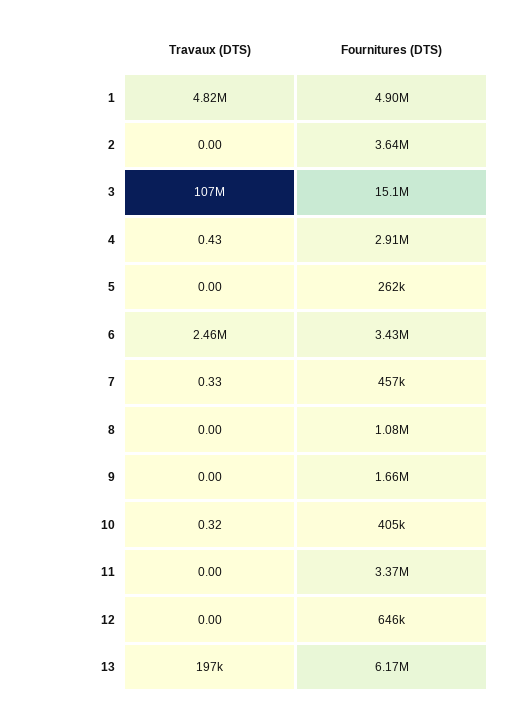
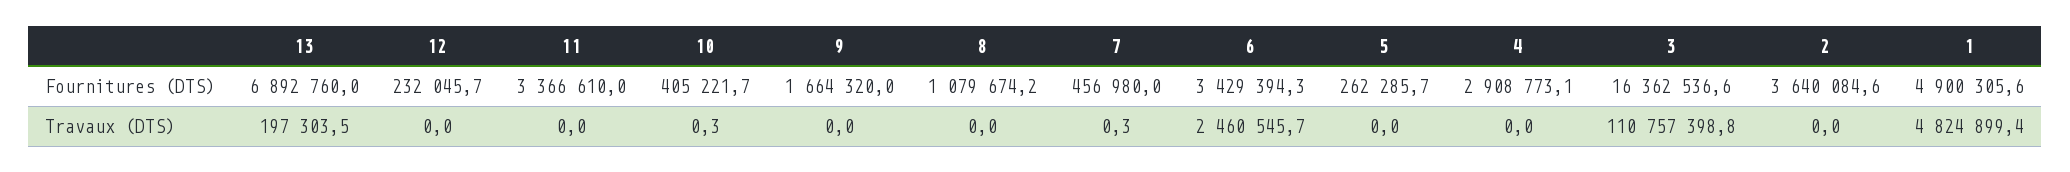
  {
    "Travaux (DTS)": {
      "1": 4824899.4,
      "2": 0,
-     "3": 107000000,
+     "3": 110757398.8,
-     "4": 0.43,
+     "4": 0,
      "5": 0,
      "6": 2460545.7,
      "7": 0.33,
      "8": 0,
      "9": 0,
      "10": 0.32,
      "11": 0,
      "12": 0,
      "13": 197303.5
    },
    "Fournitures (DTS)": {
      "1": 4900305.6,
      "2": 3640084.6,
-     "3": 15100000,
+     "3": 16362536.6,
      "4": 2908773.1,
      "5": 262285.7,
      "6": 3429394.3,
      "7": 456980,
      "8": 1079674.2,
      "9": 1664320,
      "10": 405221.7,
      "11": 3366610,
-     "12": 646000,
+     "12": 232045.7,
-     "13": 6170000
+     "13": 6892760
    }
  }

